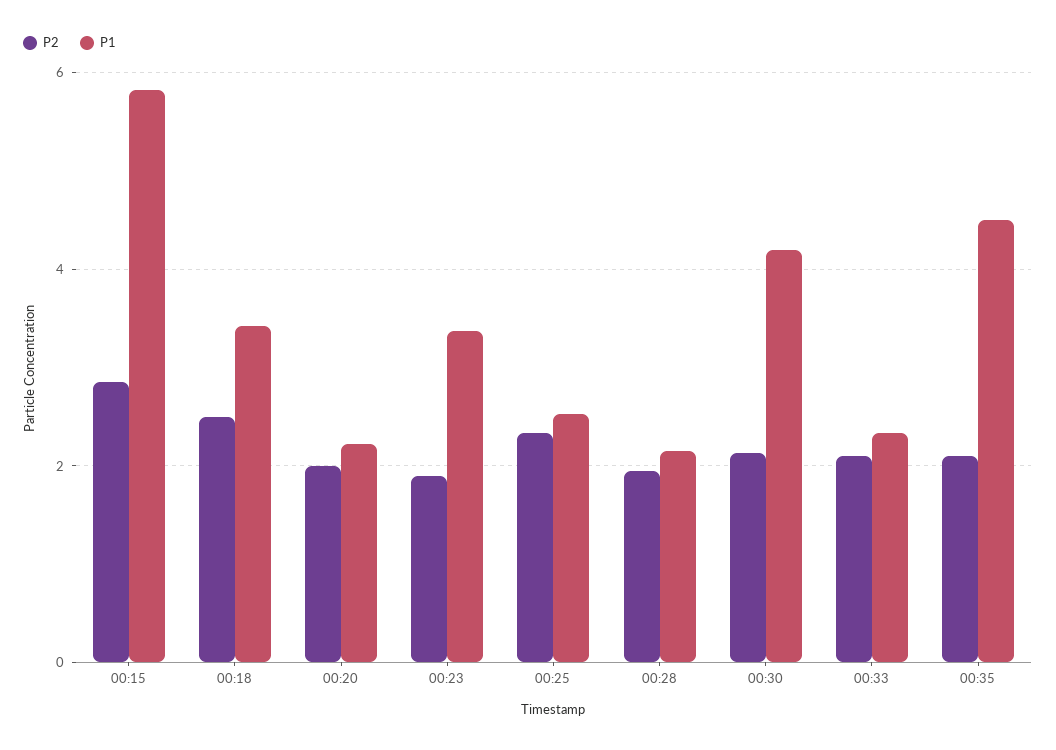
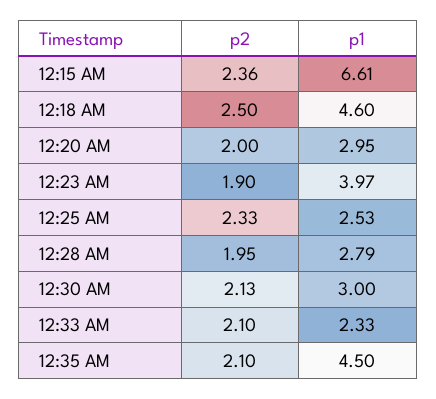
  {
    "P2": {
-     "00:15": 2.8,
+     "00:15": 2.36,
      "00:18": 2.5,
      "00:20": 2,
      "00:23": 1.9,
      "00:25": 2.33,
      "00:28": 1.95,
      "00:30": 2.13,
      "00:33": 2.1,
      "00:35": 2.1
    },
    "P1": {
-     "00:15": 5.8,
+     "00:15": 6.61,
-     "00:18": 3.4,
+     "00:18": 4.6,
-     "00:20": 2.2,
+     "00:20": 2.95,
-     "00:23": 3.4,
+     "00:23": 3.97,
      "00:25": 2.53,
-     "00:28": 2.2,
+     "00:28": 2.79,
-     "00:30": 4.2,
+     "00:30": 3,
      "00:33": 2.33,
      "00:35": 4.5
    }
  }

